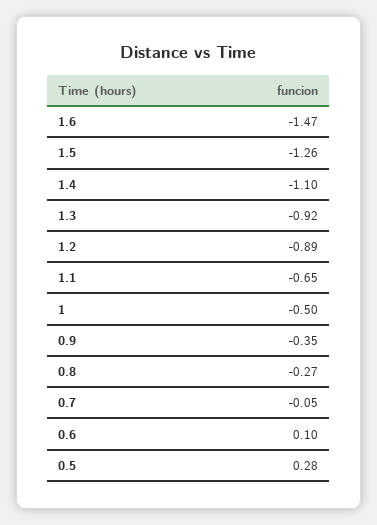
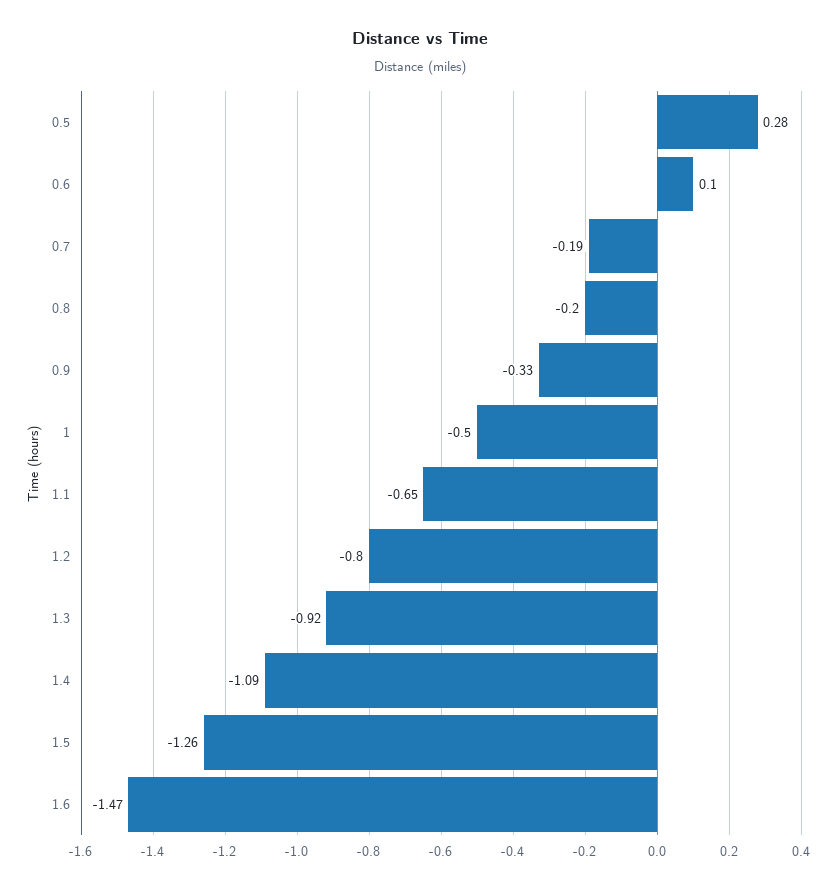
  {
    "1.6": -1.47,
    "1.5": -1.26,
-   "1.4": -1.1,
+   "1.4": -1.09,
    "1.3": -0.92,
-   "1.2": -0.89,
+   "1.2": -0.8,
    "1.1": -0.65,
    "1": -0.5,
-   "0.9": -0.35,
+   "0.9": -0.33,
-   "0.8": -0.27,
+   "0.8": -0.2,
-   "0.7": -0.05,
+   "0.7": -0.19,
    "0.6": 0.1,
    "0.5": 0.28
  }

